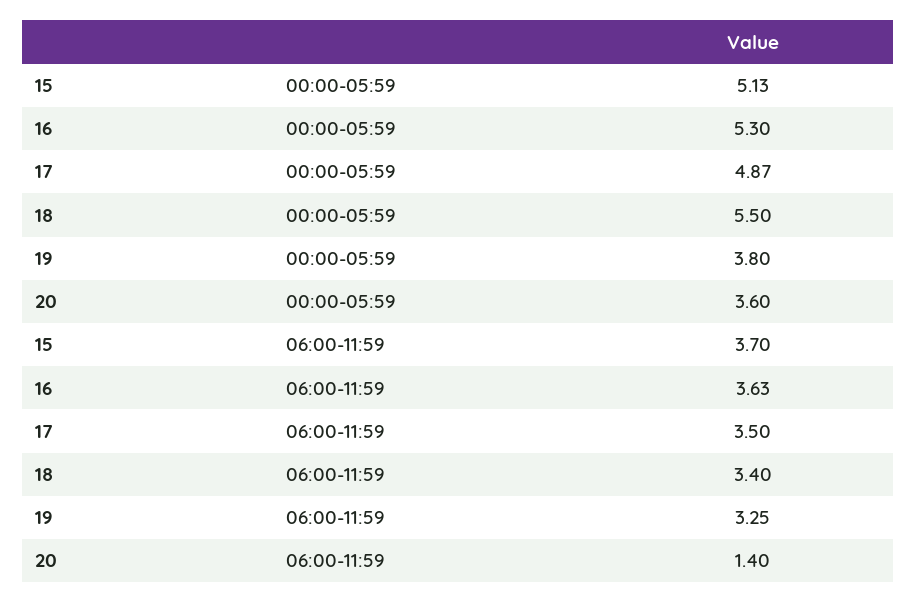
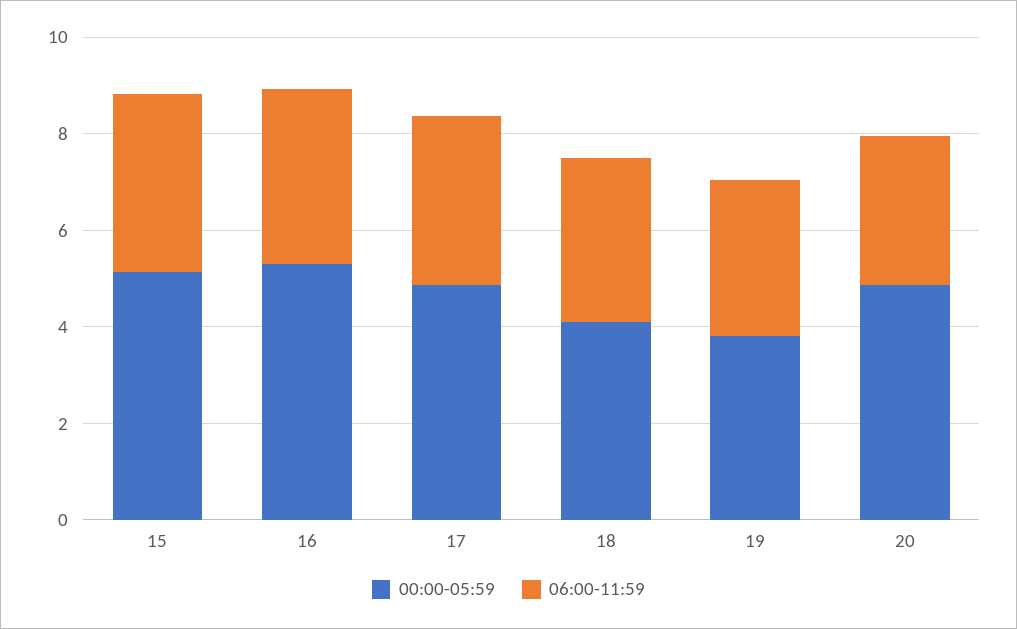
  {
    "00:00-05:59": {
      "15": 5.13,
      "16": 5.3,
      "17": 4.87,
-     "18": 5.5,
+     "18": 4,
      "19": 3.8,
-     "20": 3.6
+     "20": 5
    },
    "06:00-11:59": {
      "15": 3.7,
      "16": 3.63,
      "17": 3.5,
      "18": 3.4,
      "19": 3.25,
-     "20": 1.4
+     "20": 3
    }
  }

